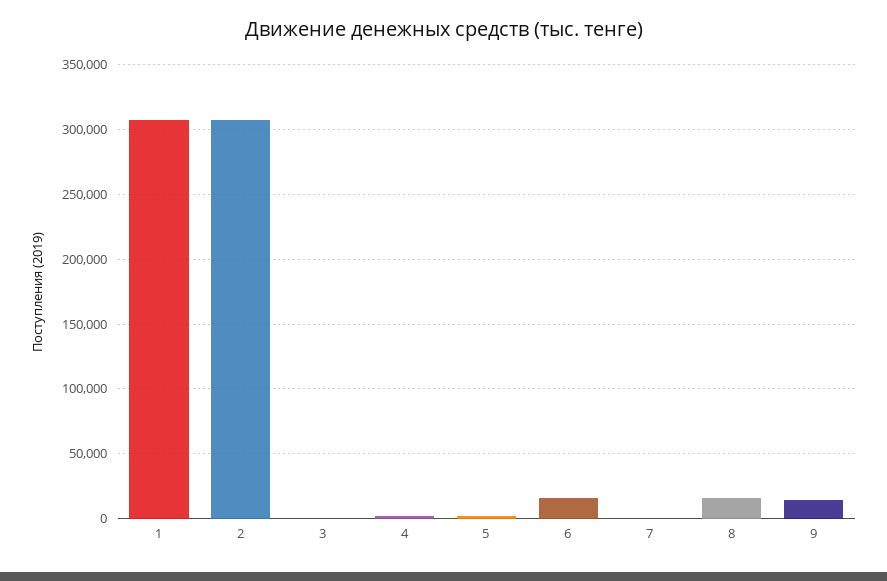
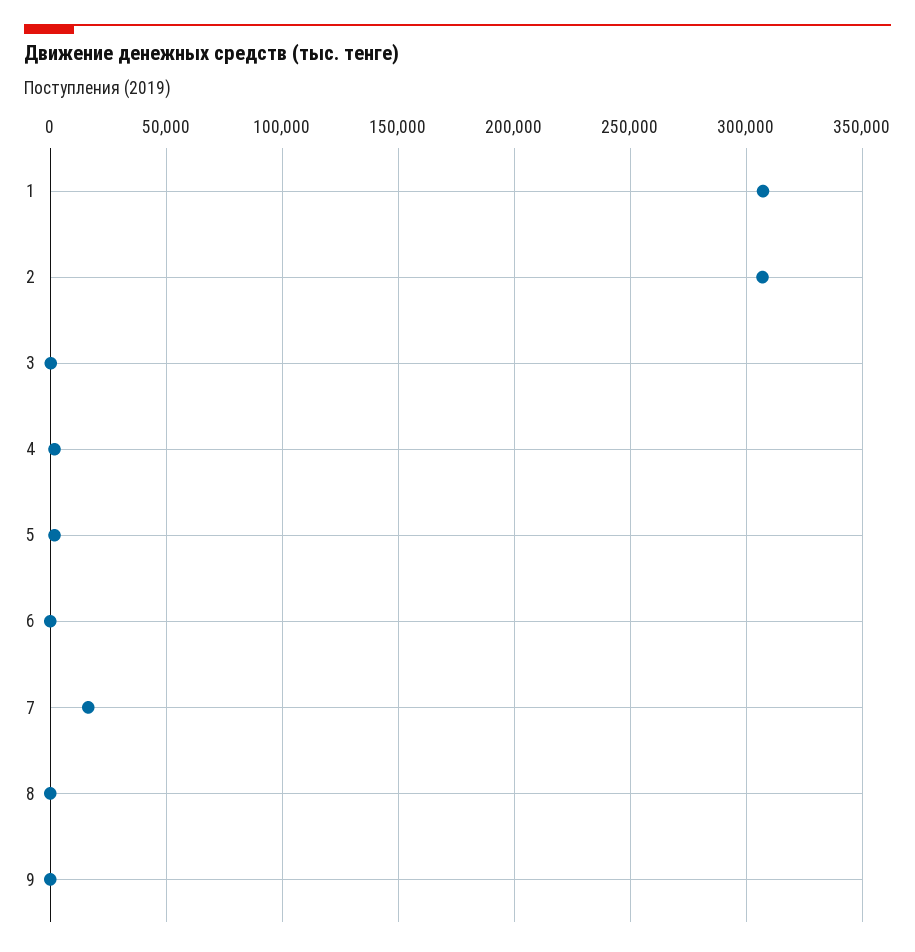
  {
    "1": 305000,
    "2": 305000,
    "3": 0,
    "4": 0,
    "5": 0,
-   "6": 15000,
+   "6": 0,
-   "7": 0,
+   "7": 15000,
-   "8": 15000,
+   "8": 0,
-   "9": 15000
+   "9": 0
  }

